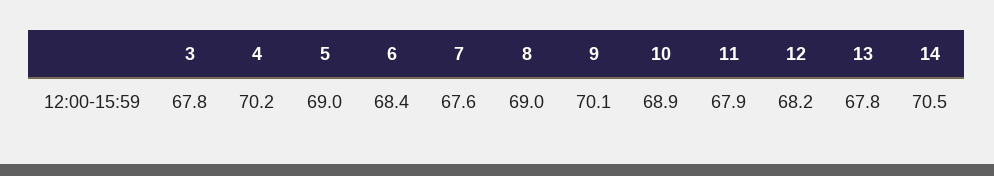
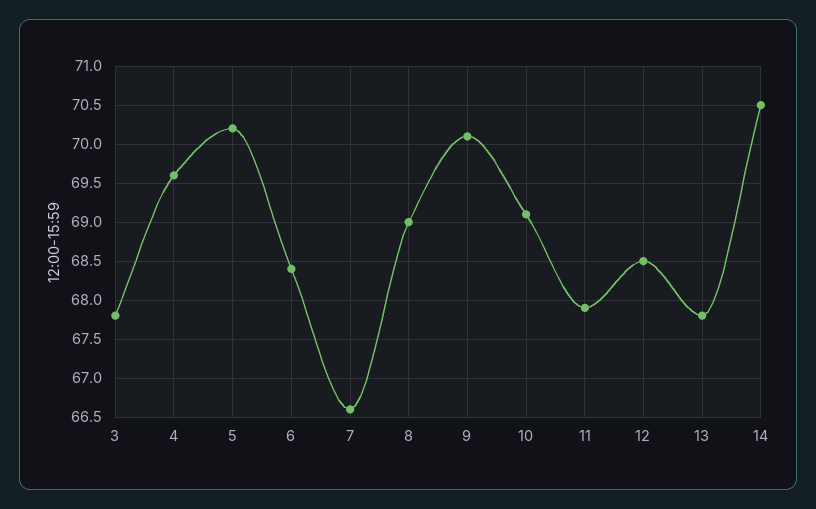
  {
    "3": 67.8,
-   "4": 70.2,
+   "4": 69.6,
-   "5": 69,
+   "5": 70.2,
    "6": 68.4,
-   "7": 67.6,
+   "7": 66.6,
    "8": 69,
    "9": 70.1,
-   "10": 68.9,
+   "10": 69.1,
    "11": 67.9,
-   "12": 68.2,
+   "12": 68.5,
    "13": 67.8,
    "14": 70.5
  }

